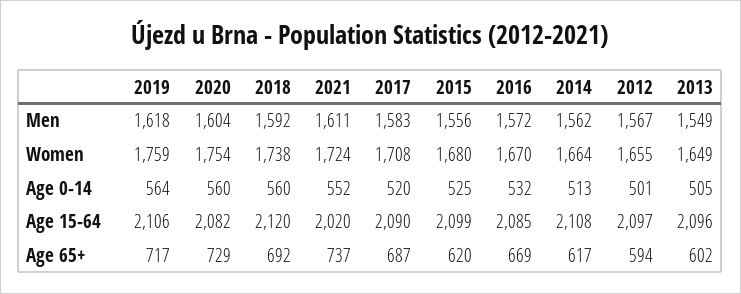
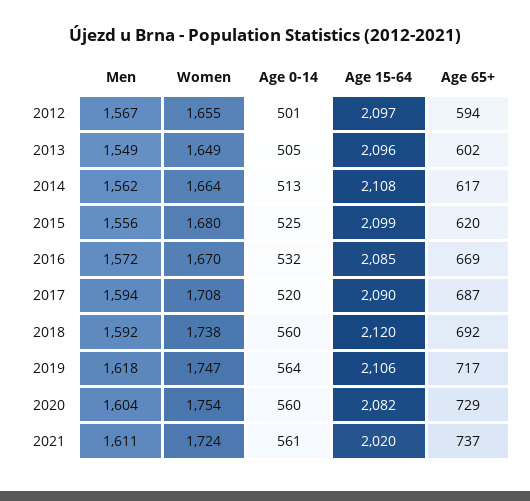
  {
    "2019": {
      "Men": 1618,
-     "Women": 1759,
+     "Women": 1747,
      "Age 0-14": 564,
      "Age 15-64": 2106,
      "Age 65+": 717
    },
    "2020": {
      "Men": 1604,
      "Women": 1754,
      "Age 0-14": 560,
      "Age 15-64": 2082,
      "Age 65+": 729
    },
    "2018": {
      "Men": 1592,
      "Women": 1738,
      "Age 0-14": 560,
      "Age 15-64": 2120,
      "Age 65+": 692
    },
    "2021": {
      "Men": 1611,
      "Women": 1724,
-     "Age 0-14": 552,
+     "Age 0-14": 561,
      "Age 15-64": 2020,
      "Age 65+": 737
    },
    "2017": {
-     "Men": 1583,
+     "Men": 1594,
      "Women": 1708,
      "Age 0-14": 520,
      "Age 15-64": 2090,
      "Age 65+": 687
    },
    "2015": {
      "Men": 1556,
      "Women": 1680,
      "Age 0-14": 525,
      "Age 15-64": 2099,
      "Age 65+": 620
    },
    "2016": {
      "Men": 1572,
      "Women": 1670,
      "Age 0-14": 532,
      "Age 15-64": 2085,
      "Age 65+": 669
    },
    "2014": {
      "Men": 1562,
      "Women": 1664,
      "Age 0-14": 513,
      "Age 15-64": 2108,
      "Age 65+": 617
    },
    "2012": {
      "Men": 1567,
      "Women": 1655,
      "Age 0-14": 501,
      "Age 15-64": 2097,
      "Age 65+": 594
    },
    "2013": {
      "Men": 1549,
      "Women": 1649,
      "Age 0-14": 505,
      "Age 15-64": 2096,
      "Age 65+": 602
    }
  }

